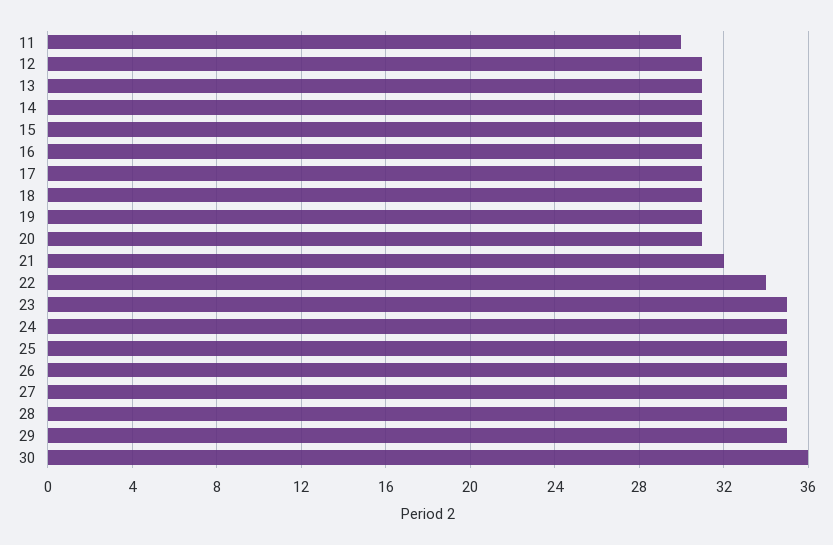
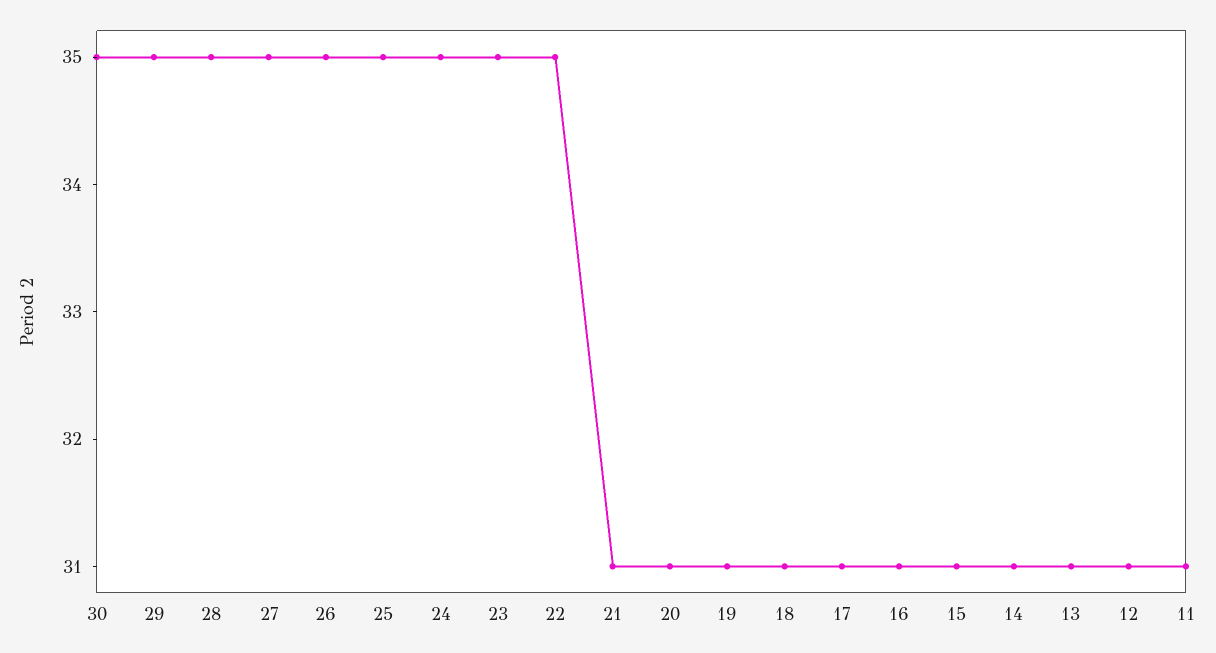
  {
-   "11": 30,
+   "11": 31,
    "12": 31,
    "13": 31,
    "14": 31,
    "15": 31,
    "16": 31,
    "17": 31,
    "18": 31,
    "19": 31,
    "20": 31,
-   "21": 32,
+   "21": 31,
-   "22": 34,
+   "22": 35,
    "23": 35,
    "24": 35,
    "25": 35,
    "26": 35,
    "27": 35,
    "28": 35,
    "29": 35,
-   "30": 36
+   "30": 35
  }

